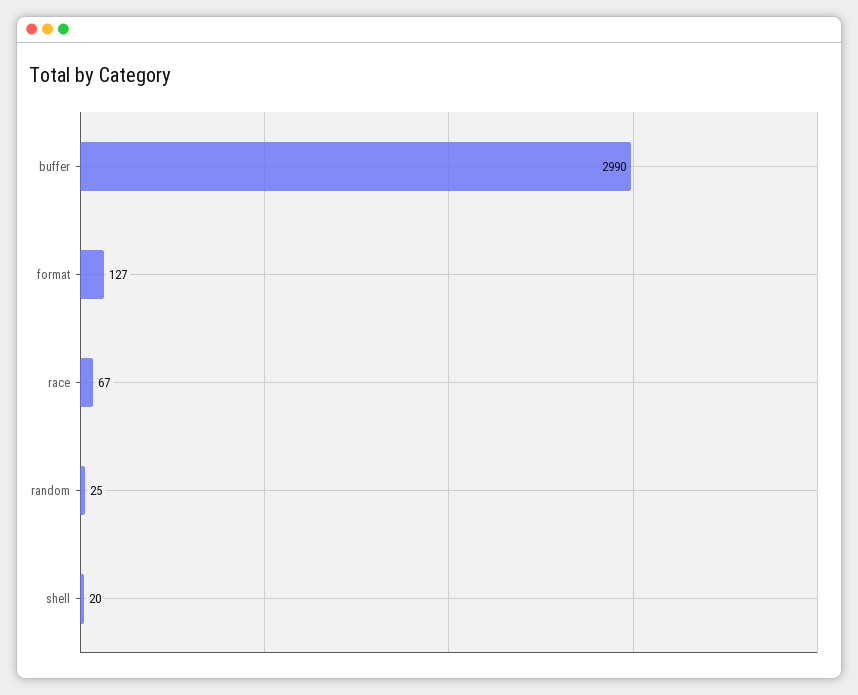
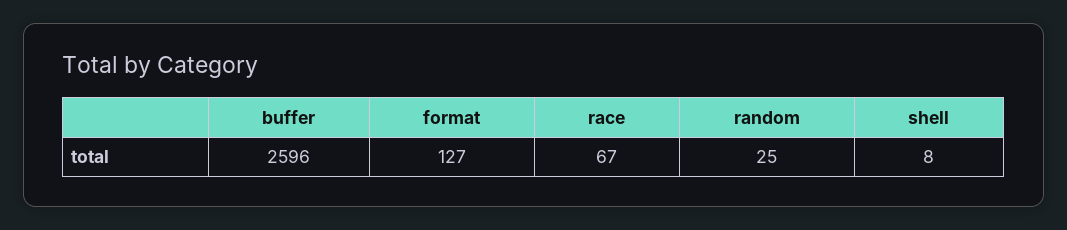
  {
-   "buffer": 2990,
+   "buffer": 2596,
    "format": 127,
    "race": 67,
    "random": 25,
-   "shell": 20
+   "shell": 8
  }

